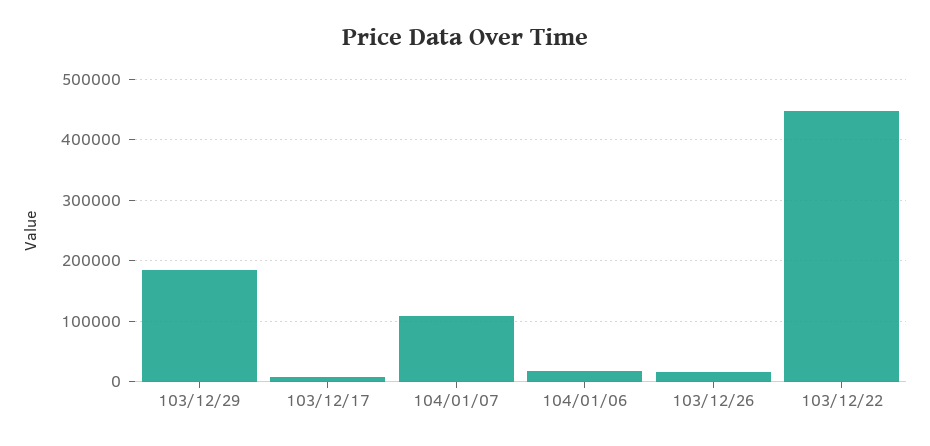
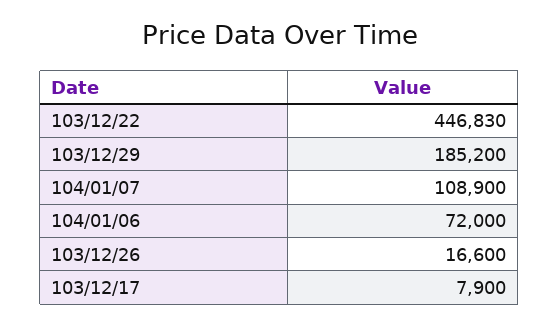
  {
    "103/12/29": 185200,
    "103/12/17": 7900,
    "104/01/07": 108900,
-   "104/01/06": 20000,
+   "104/01/06": 72000,
    "103/12/26": 16600,
    "103/12/22": 446830
  }

